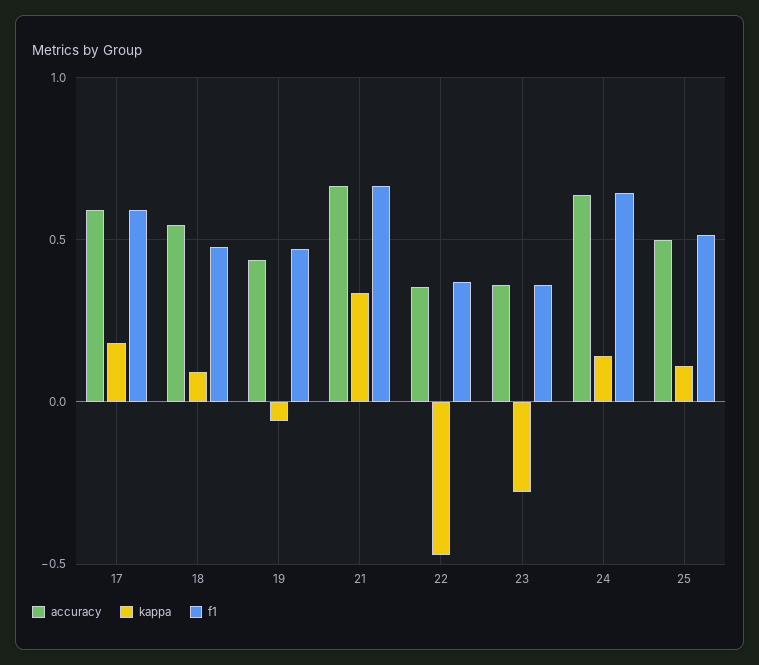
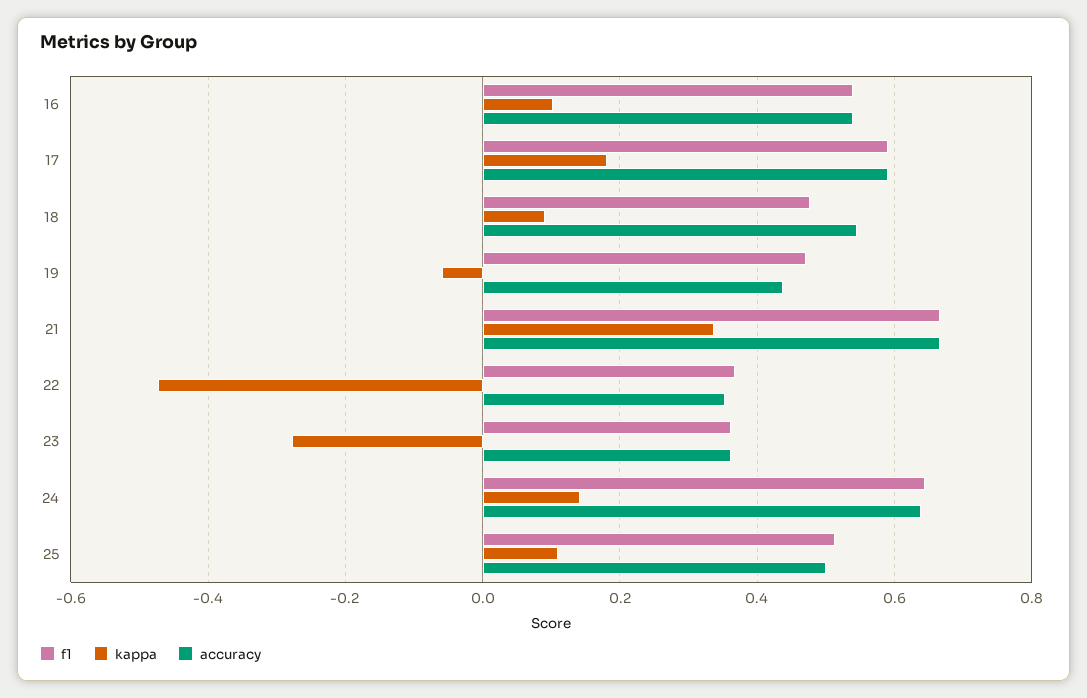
  {
    "accuracy": {
      "17": 0.6,
      "18": 0.54,
      "19": 0.44,
      "21": 0.66,
      "22": 0.36,
      "23": 0.36,
      "24": 0.64,
-     "25": 0.5
+     "25": 0.5,
+     "16": 0.54
    },
    "kappa": {
      "17": 0.18,
      "18": 0.1,
      "19": -0.06,
      "21": 0.34,
      "22": -0.48,
      "23": -0.28,
      "24": 0.14,
-     "25": 0.1
+     "25": 0.1,
+     "16": 0.1
    },
    "f1": {
      "17": 0.6,
      "18": 0.48,
      "19": 0.48,
      "21": 0.66,
      "22": 0.36,
      "23": 0.36,
      "24": 0.64,
-     "25": 0.52
+     "25": 0.52,
+     "16": 0.54
    }
  }

